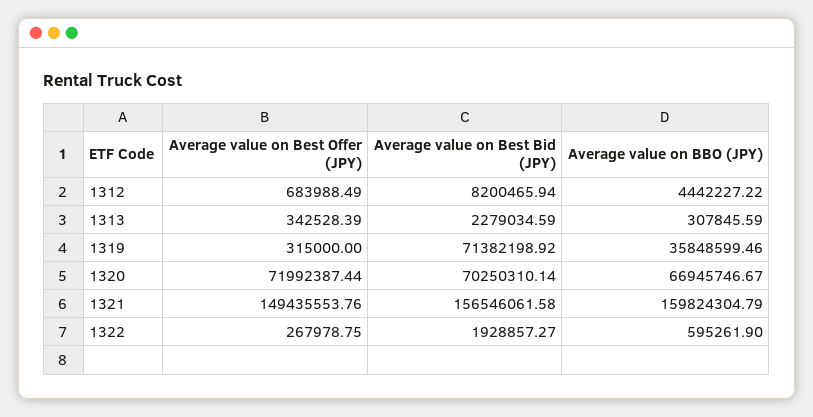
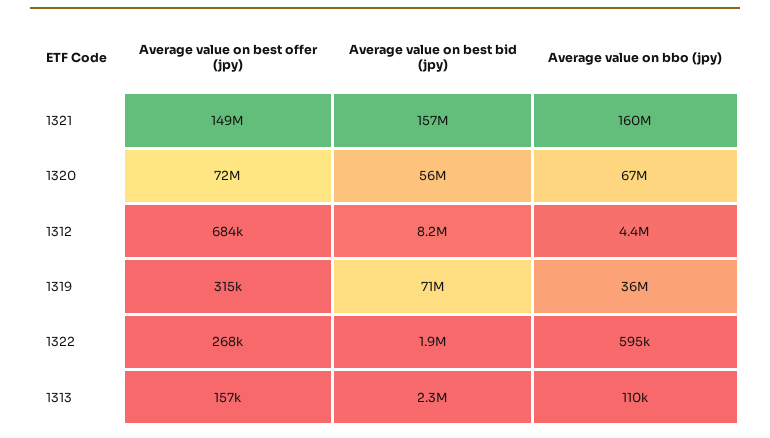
  {
    "Average value on Best Offer (JPY)": {
      "1312": 683988.49,
-     "1313": 342528.39,
+     "1313": 157000,
      "1319": 315000,
      "1320": 71992387.44,
      "1321": 149435553.76,
      "1322": 267978.75
    },
    "Average value on Best Bid (JPY)": {
      "1312": 8200465.94,
      "1313": 2279034.59,
      "1319": 71382198.92,
-     "1320": 70250310.14,
+     "1320": 56000000,
      "1321": 156546061.58,
      "1322": 1928857.27
    },
    "Average value on BBO (JPY)": {
      "1312": 4442227.22,
-     "1313": 307845.59,
+     "1313": 110000,
      "1319": 35848599.46,
      "1320": 66945746.67,
      "1321": 159824304.79,
      "1322": 595261.9
    }
  }

